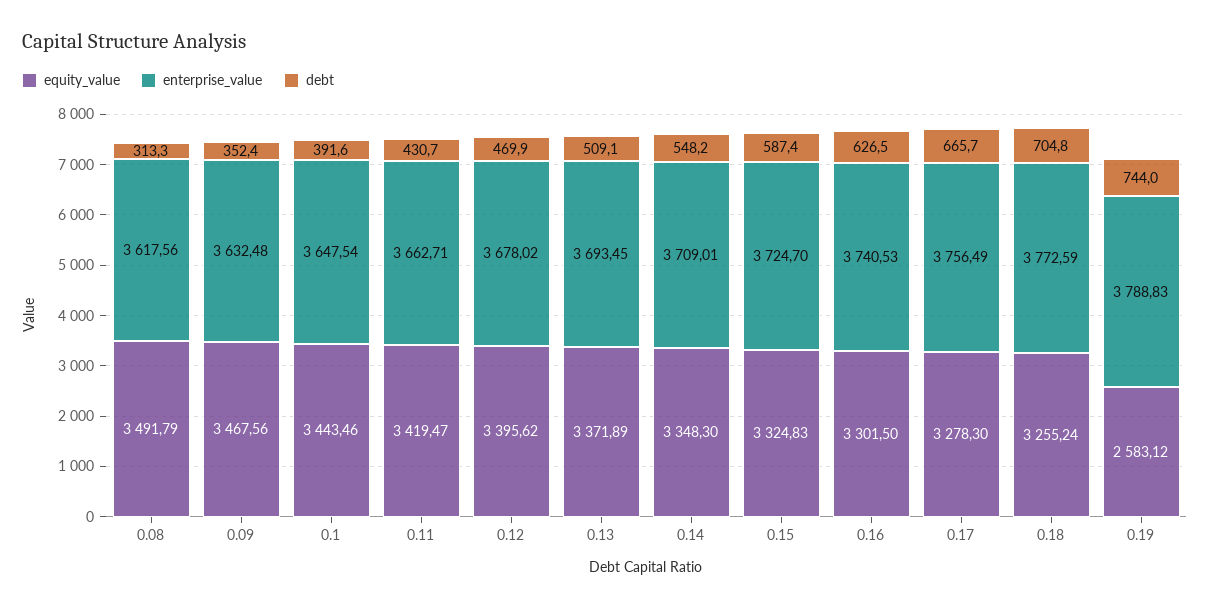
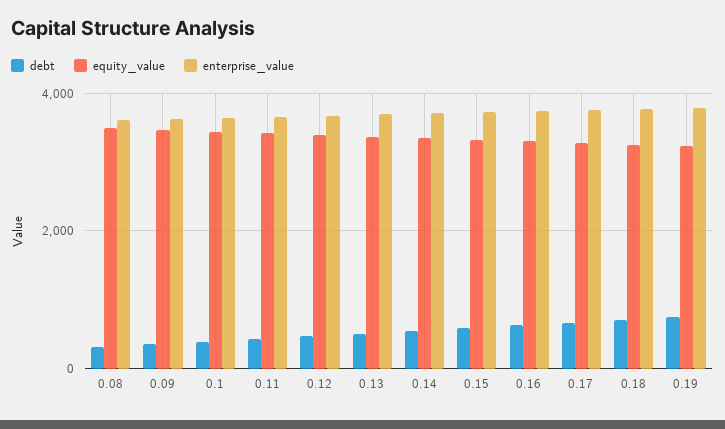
  {
    "equity_value": {
      "0.08": 3491.79,
      "0.09": 3467.56,
      "0.1": 3443.46,
      "0.11": 3419.47,
      "0.12": 3395.62,
      "0.13": 3371.89,
      "0.14": 3348.3,
      "0.15": 3324.83,
      "0.16": 3301.5,
      "0.17": 3278.3,
      "0.18": 3255.24,
-     "0.19": 2583.12
+     "0.19": 3200
    },
    "enterprise_value": {
      "0.08": 3617.56,
      "0.09": 3632.48,
      "0.1": 3647.54,
      "0.11": 3662.71,
      "0.12": 3678.02,
      "0.13": 3693.45,
      "0.14": 3709.01,
      "0.15": 3724.7,
      "0.16": 3740.53,
      "0.17": 3756.49,
      "0.18": 3772.59,
      "0.19": 3788.83
    },
    "debt": {
      "0.08": 313.3,
      "0.09": 352.4,
      "0.1": 391.6,
      "0.11": 430.7,
      "0.12": 469.9,
      "0.13": 509.1,
      "0.14": 548.2,
      "0.15": 587.4,
      "0.16": 626.5,
      "0.17": 665.7,
      "0.18": 704.8,
      "0.19": 744
    }
  }

